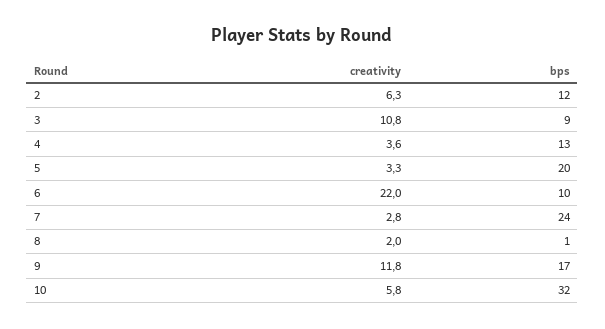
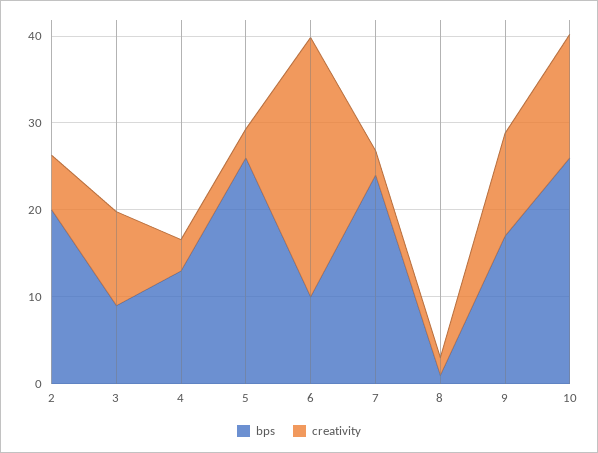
  {
    "creativity": {
      "2": 6.3,
      "3": 10.8,
      "4": 3.6,
      "5": 3.3,
-     "6": 22,
+     "6": 30,
      "7": 2.8,
      "8": 2,
      "9": 11.8,
-     "10": 5.8
+     "10": 14
    },
    "bps": {
-     "2": 12,
+     "2": 20,
      "3": 9,
      "4": 13,
-     "5": 20,
+     "5": 26,
      "6": 10,
      "7": 24,
      "8": 1,
      "9": 17,
-     "10": 32
+     "10": 26
    }
  }

